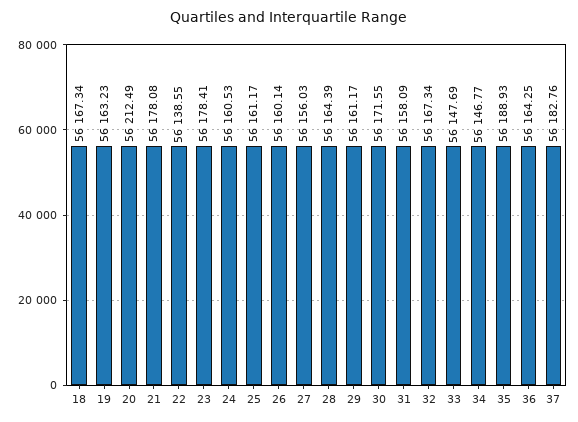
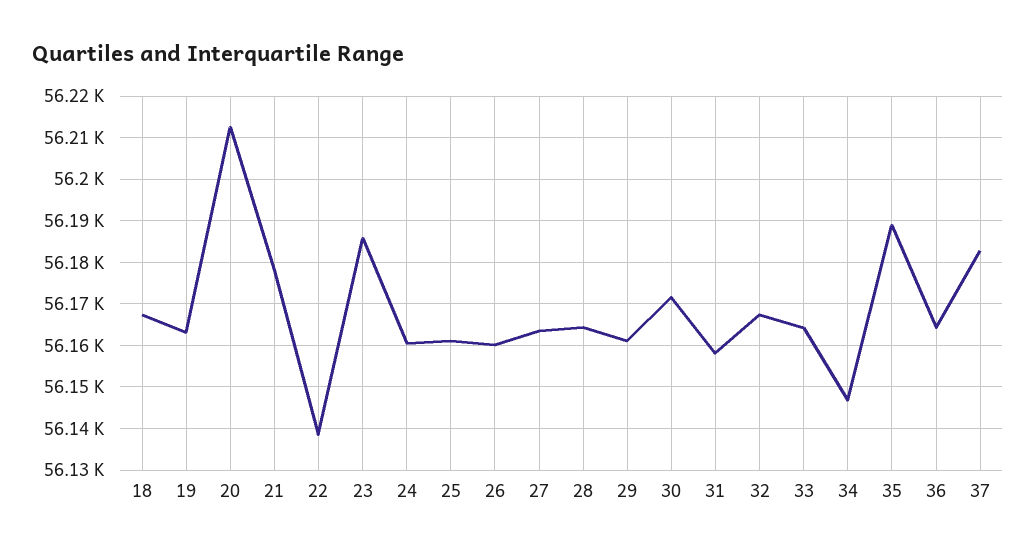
  {
    "18": 56167.34,
    "19": 56163.23,
    "20": 56212.49,
    "21": 56178.08,
    "22": 56138.55,
-   "23": 56178.41,
+   "23": 56186,
    "24": 56160.53,
    "25": 56161.17,
    "26": 56160.14,
-   "27": 56156.03,
+   "27": 56164,
    "28": 56164.39,
    "29": 56161.17,
    "30": 56171.55,
    "31": 56158.09,
    "32": 56167.34,
-   "33": 56147.69,
+   "33": 56164,
    "34": 56146.77,
    "35": 56188.93,
    "36": 56164.25,
    "37": 56182.76
  }

